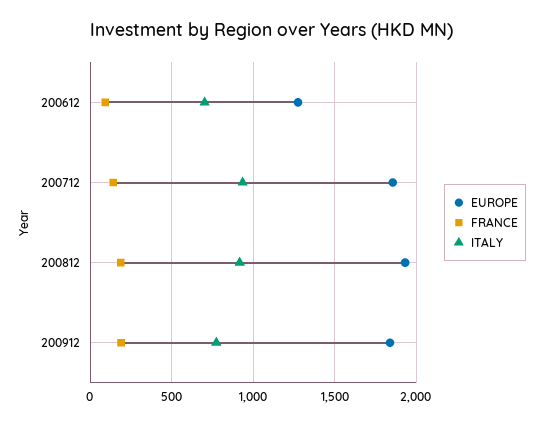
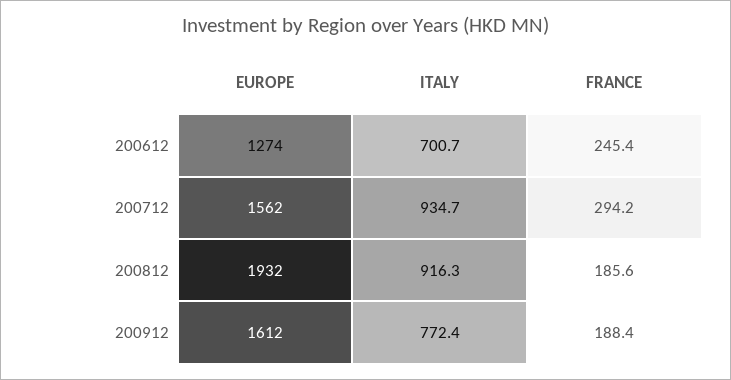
  {
    "EUROPE": {
      "200612": 1274,
-     "200712": 1850,
+     "200712": 1562,
      "200812": 1932,
-     "200912": 1850
+     "200912": 1612
    },
    "FRANCE": {
-     "200612": 100,
+     "200612": 245.4,
-     "200712": 150,
+     "200712": 294.2,
      "200812": 185.6,
      "200912": 188.4
    },
    "ITALY": {
      "200612": 700.7,
      "200712": 934.7,
      "200812": 916.3,
      "200912": 772.4
    }
  }

